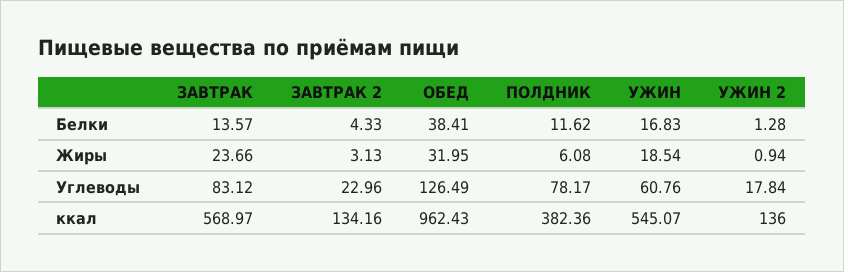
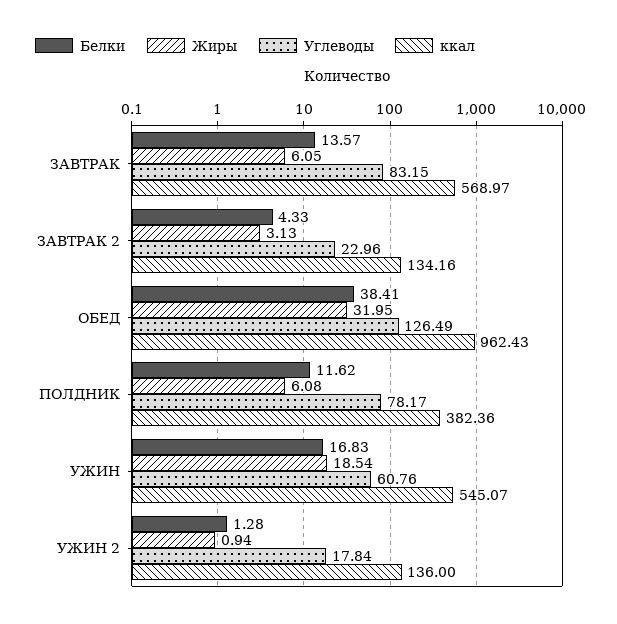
  {
    "Белки": {
      "ЗАВТРАК": 13.57,
      "ЗАВТРАК 2": 4.33,
      "ОБЕД": 38.41,
      "ПОЛДНИК": 11.62,
      "УЖИН": 16.83,
      "УЖИН 2": 1.28
    },
    "Жиры": {
-     "ЗАВТРАК": 23.66,
+     "ЗАВТРАК": 6.05,
      "ЗАВТРАК 2": 3.13,
      "ОБЕД": 31.95,
      "ПОЛДНИК": 6.08,
      "УЖИН": 18.54,
      "УЖИН 2": 0.94
    },
    "Углеводы": {
-     "ЗАВТРАК": 83.12,
+     "ЗАВТРАК": 83.15,
      "ЗАВТРАК 2": 22.96,
      "ОБЕД": 126.49,
      "ПОЛДНИК": 78.17,
      "УЖИН": 60.76,
      "УЖИН 2": 17.84
    },
    "ккал": {
      "ЗАВТРАК": 568.97,
      "ЗАВТРАК 2": 134.16,
      "ОБЕД": 962.43,
      "ПОЛДНИК": 382.36,
      "УЖИН": 545.07,
      "УЖИН 2": 136
    }
  }

